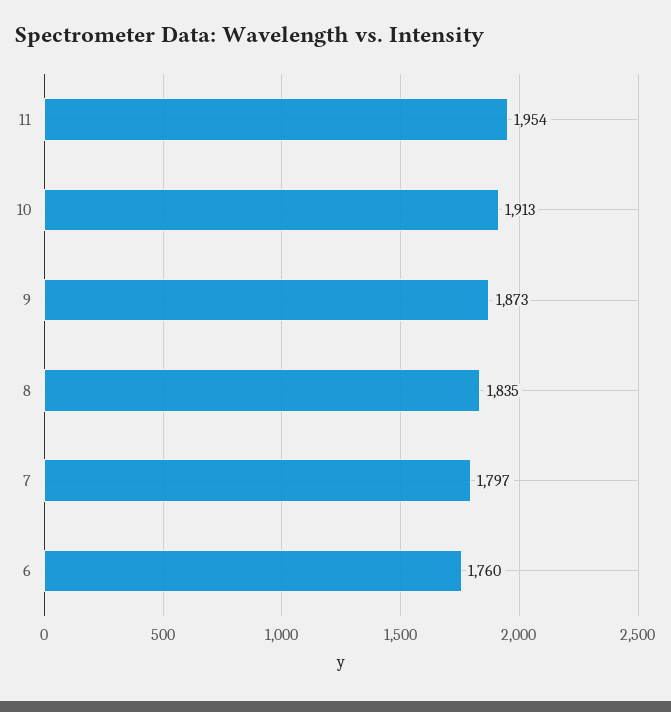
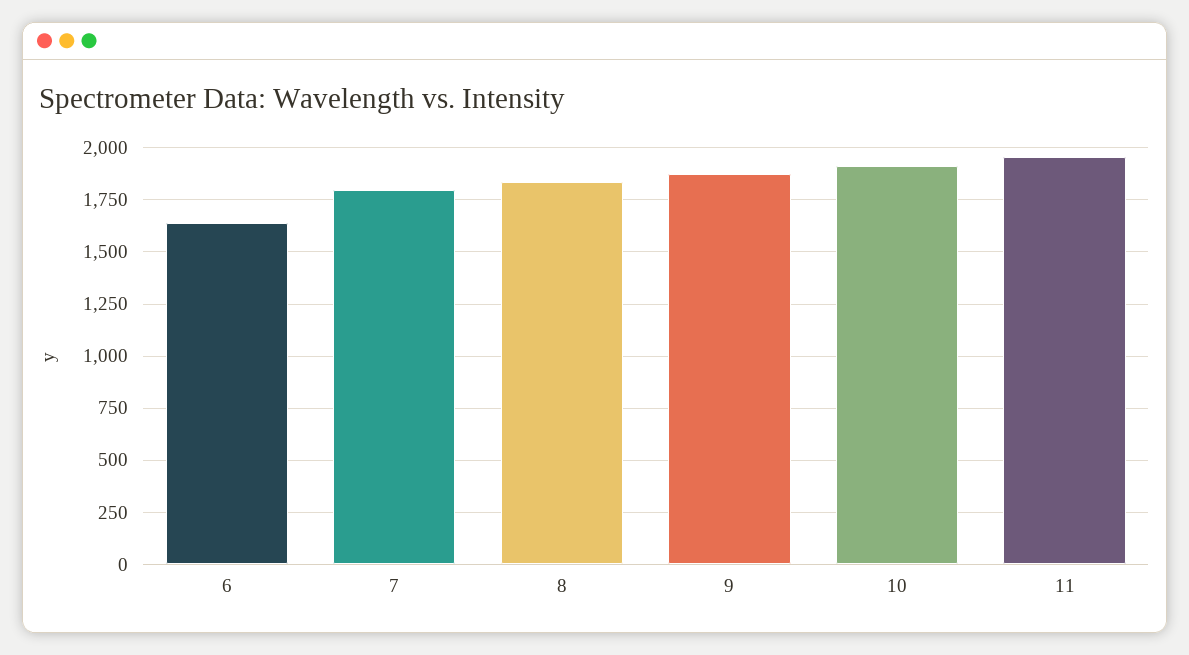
  {
    "11": 1954,
    "10": 1913,
    "9": 1873,
    "8": 1835,
    "7": 1797,
-   "6": 1760
+   "6": 1650
  }

